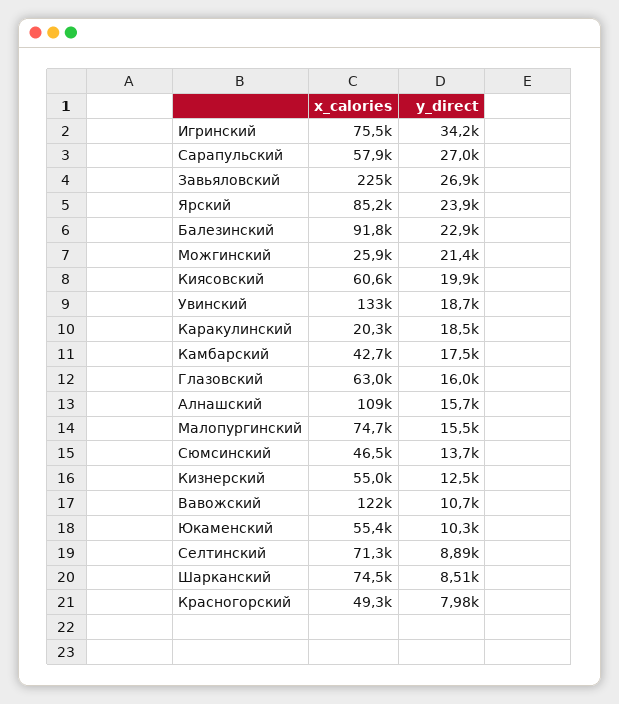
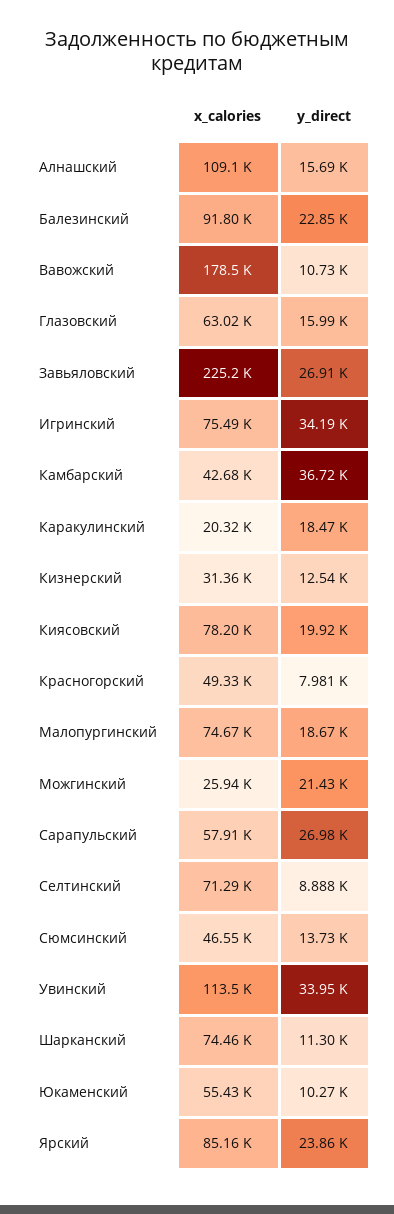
  {
    "x_calories": {
      "Игринский": 75490,
      "Сарапульский": 57910,
      "Завьяловский": 225200,
      "Ярский": 85160,
      "Балезинский": 91800,
      "Можгинский": 25940,
-     "Киясовский": 60600,
+     "Киясовский": 78200,
-     "Увинский": 133000,
+     "Увинский": 113500,
      "Каракулинский": 20320,
      "Камбарский": 42680,
      "Глазовский": 63020,
      "Алнашский": 109100,
      "Малопургинский": 74670,
      "Сюмсинский": 46550,
-     "Кизнерский": 55000,
+     "Кизнерский": 31360,
-     "Вавожский": 122000,
+     "Вавожский": 178500,
      "Юкаменский": 55430,
      "Селтинский": 71290,
      "Шарканский": 74460,
      "Красногорский": 49330
    },
    "y_direct": {
      "Игринский": 34190,
      "Сарапульский": 26980,
      "Завьяловский": 26910,
      "Ярский": 23860,
      "Балезинский": 22850,
      "Можгинский": 21430,
      "Киясовский": 19920,
-     "Увинский": 18700,
+     "Увинский": 33950,
      "Каракулинский": 18470,
-     "Камбарский": 17500,
+     "Камбарский": 36720,
      "Глазовский": 15990,
      "Алнашский": 15690,
-     "Малопургинский": 15500,
+     "Малопургинский": 18670,
      "Сюмсинский": 13730,
      "Кизнерский": 12540,
      "Вавожский": 10730,
      "Юкаменский": 10270,
      "Селтинский": 8888,
-     "Шарканский": 8510,
+     "Шарканский": 11300,
      "Красногорский": 7981
    }
  }

